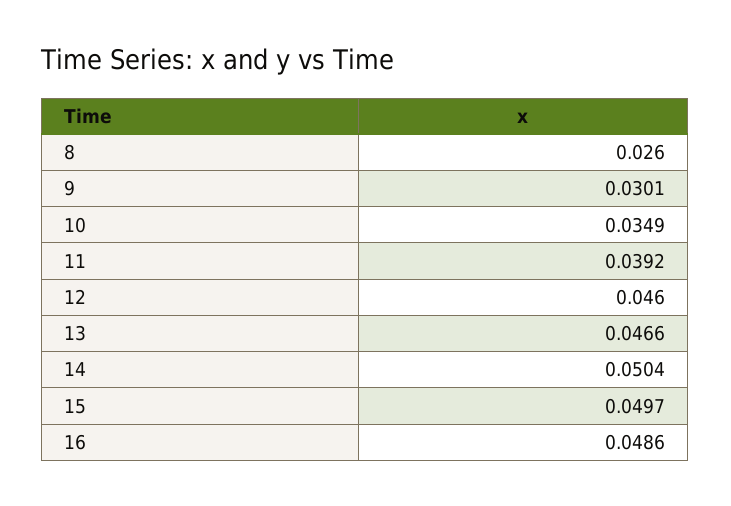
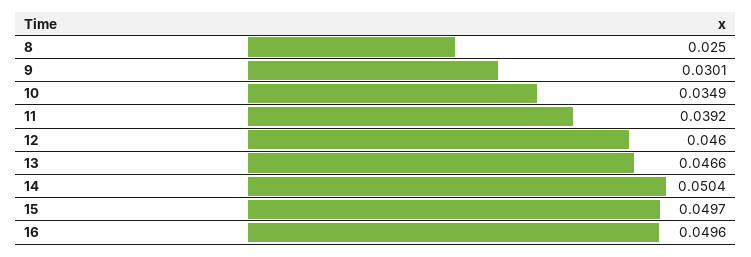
  {
-   "8": 0.026,
+   "8": 0.025,
    "9": 0.0301,
    "10": 0.0349,
    "11": 0.0392,
    "12": 0.046,
    "13": 0.0466,
    "14": 0.0504,
    "15": 0.0497,
-   "16": 0.0486
+   "16": 0.0496
  }

